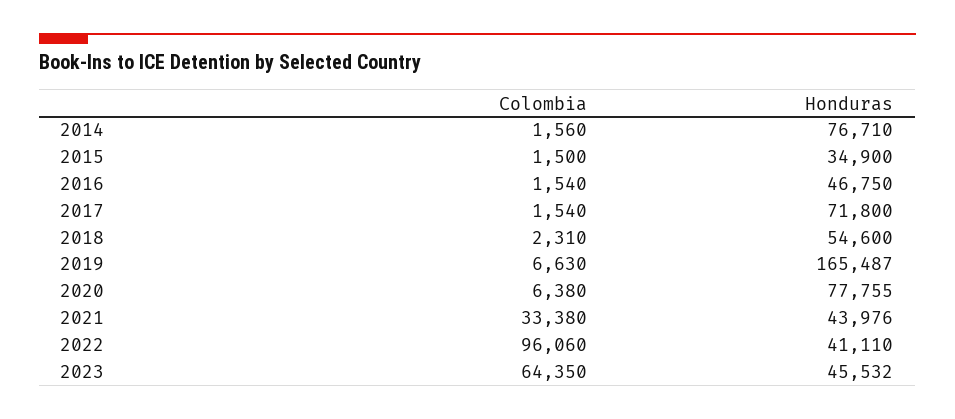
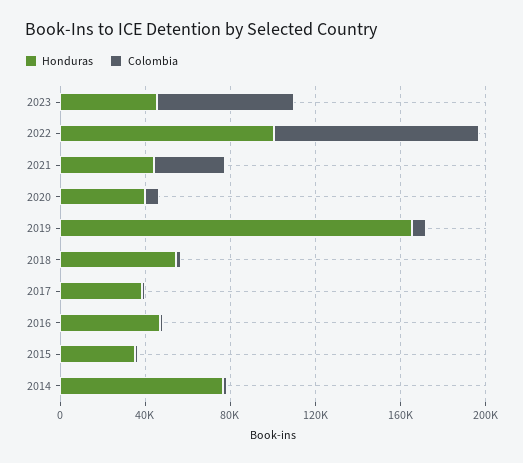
  {
    "Colombia": {
      "2014": 1560,
      "2015": 1500,
      "2016": 1540,
      "2017": 1540,
      "2018": 2310,
      "2019": 6630,
      "2020": 6380,
      "2021": 33380,
      "2022": 96060,
      "2023": 64350
    },
    "Honduras": {
      "2014": 76710,
      "2015": 34900,
      "2016": 46750,
-     "2017": 71800,
+     "2017": 40000,
      "2018": 54600,
      "2019": 165487,
-     "2020": 77755,
+     "2020": 40000,
      "2021": 43976,
-     "2022": 41110,
+     "2022": 100000,
      "2023": 45532
    }
  }

